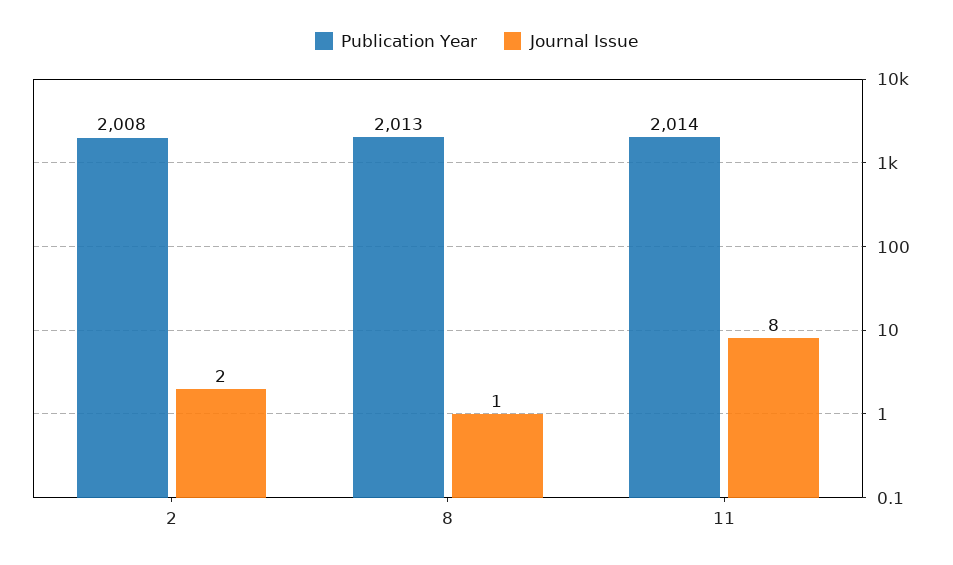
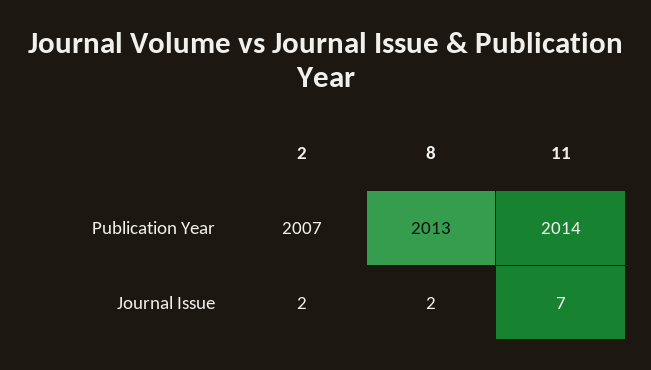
  {
    "Publication Year": {
-     "2": 2008,
+     "2": 2007,
      "8": 2013,
      "11": 2014
    },
    "Journal Issue": {
      "2": 2,
-     "8": 1,
+     "8": 2,
-     "11": 8
+     "11": 7
    }
  }

